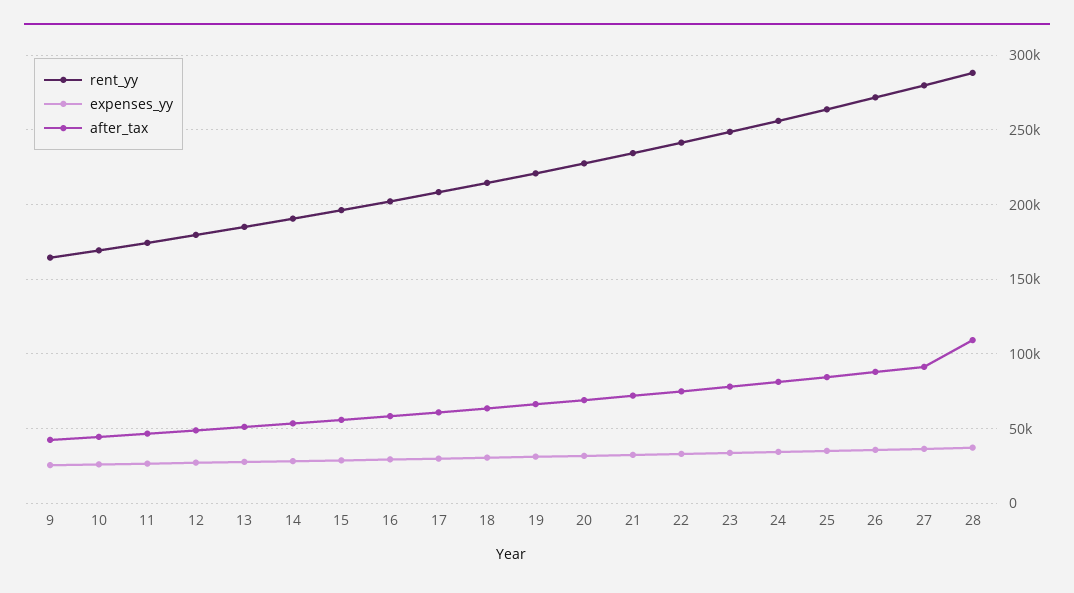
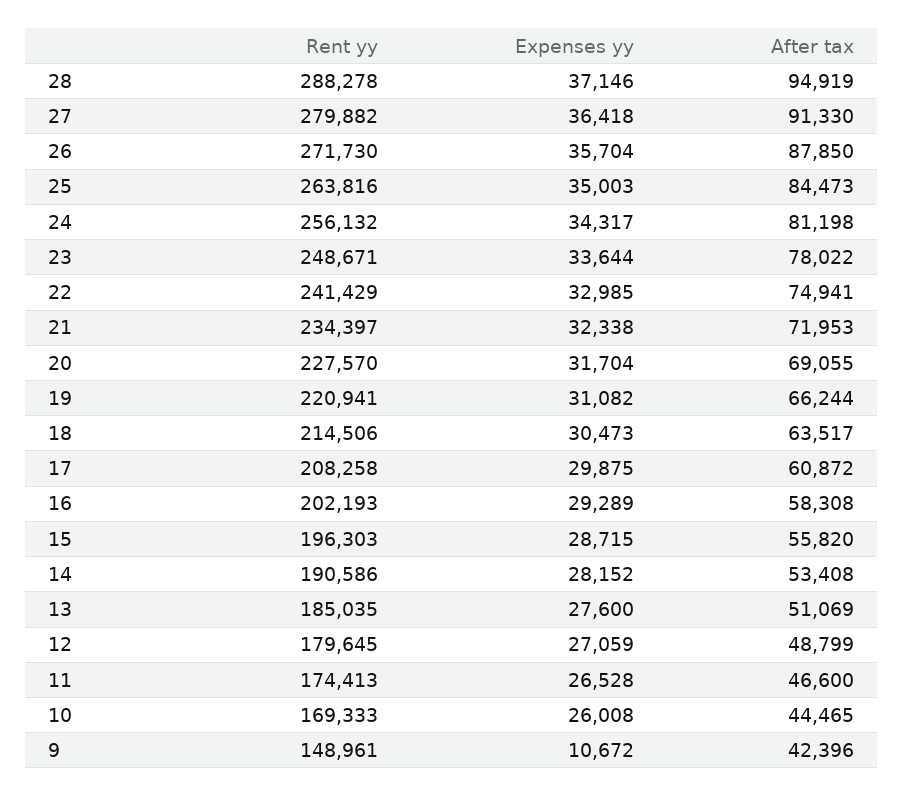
  {
    "rent_yy": {
-     "9": 165000,
+     "9": 148961,
      "10": 169333,
      "11": 174413,
      "12": 179645,
      "13": 185035,
      "14": 190586,
      "15": 196303,
      "16": 202193,
      "17": 208258,
      "18": 214506,
      "19": 220941,
      "20": 227570,
      "21": 234397,
      "22": 241429,
      "23": 248671,
      "24": 256132,
      "25": 263816,
      "26": 271730,
      "27": 279882,
      "28": 288278
    },
    "expenses_yy": {
-     "9": 25000,
+     "9": 10672,
      "10": 26008,
      "11": 26528,
      "12": 27059,
      "13": 27600,
      "14": 28152,
      "15": 28715,
      "16": 29289,
      "17": 29875,
      "18": 30473,
      "19": 31082,
      "20": 31704,
      "21": 32338,
      "22": 32985,
      "23": 33644,
      "24": 34317,
      "25": 35003,
      "26": 35704,
      "27": 36418,
      "28": 37146
    },
    "after_tax": {
      "9": 42396,
      "10": 44465,
      "11": 46600,
      "12": 48799,
      "13": 51069,
      "14": 53408,
      "15": 55820,
      "16": 58308,
      "17": 60872,
      "18": 63517,
      "19": 66244,
      "20": 69055,
      "21": 71953,
      "22": 74941,
      "23": 78022,
      "24": 81198,
      "25": 84473,
      "26": 87850,
      "27": 91330,
-     "28": 110000
+     "28": 94919
    }
  }

